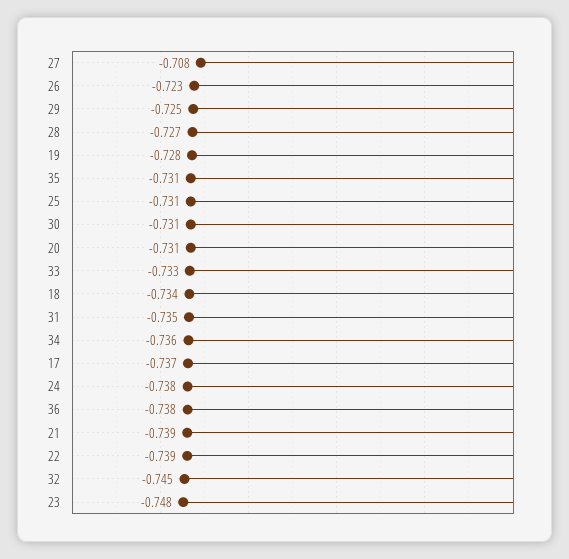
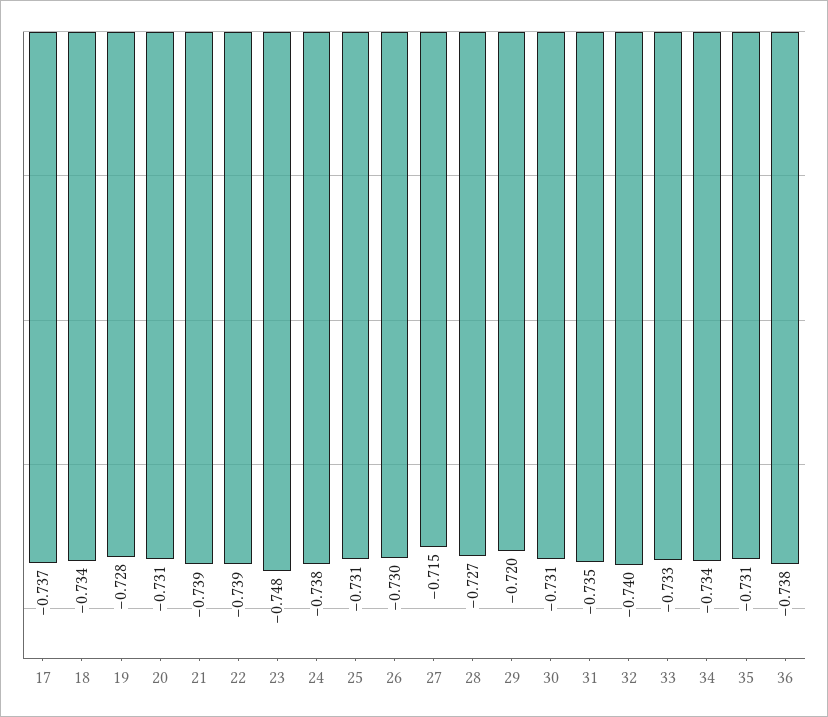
  {
-   "27": -0.708,
+   "27": -0.715,
-   "26": -0.723,
+   "26": -0.73,
-   "29": -0.725,
+   "29": -0.72,
    "28": -0.727,
    "19": -0.728,
    "35": -0.731,
    "25": -0.731,
    "30": -0.731,
    "20": -0.731,
    "33": -0.733,
    "18": -0.734,
    "31": -0.735,
-   "34": -0.736,
+   "34": -0.734,
    "17": -0.737,
    "24": -0.738,
    "36": -0.738,
    "21": -0.739,
    "22": -0.739,
-   "32": -0.745,
+   "32": -0.74,
    "23": -0.748
  }

